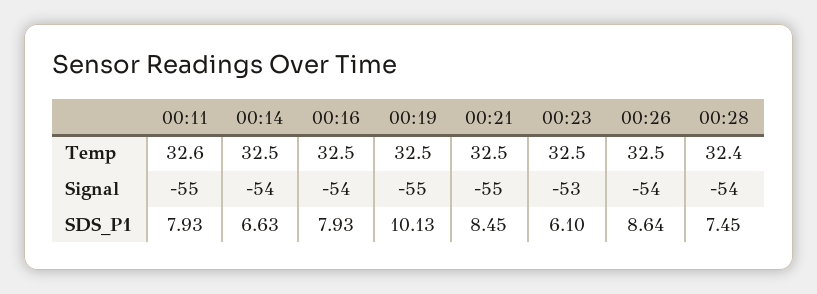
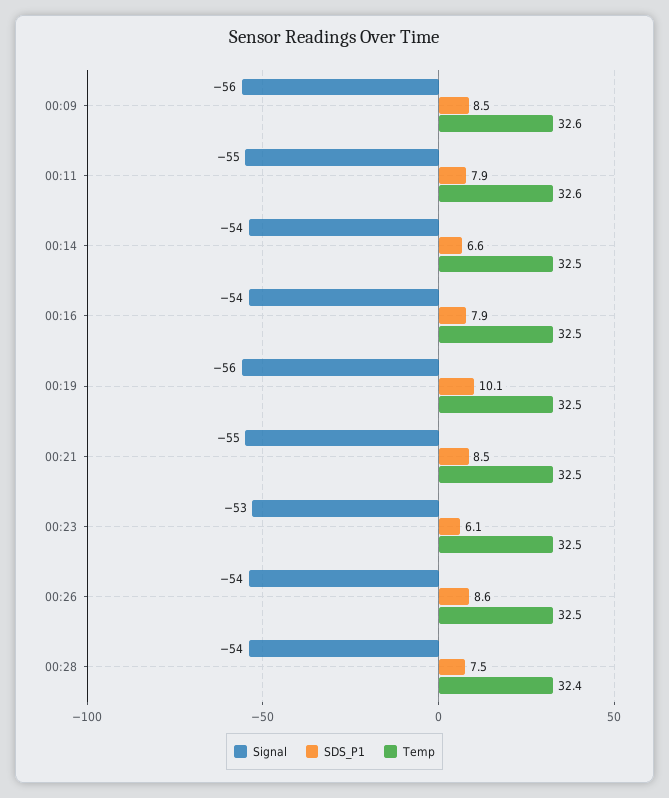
  {
    "Temp": {
      "00:11": 32.6,
      "00:14": 32.5,
      "00:16": 32.5,
      "00:19": 32.5,
      "00:21": 32.5,
      "00:23": 32.5,
      "00:26": 32.5,
-     "00:28": 32.4
+     "00:28": 32.4,
+     "00:09": 32.6
    },
    "Signal": {
      "00:11": -55,
      "00:14": -54,
      "00:16": -54,
-     "00:19": -55,
+     "00:19": -56,
      "00:21": -55,
      "00:23": -53,
      "00:26": -54,
-     "00:28": -54
+     "00:28": -54,
+     "00:09": -56
    },
    "SDS_P1": {
      "00:11": 7.93,
      "00:14": 6.63,
      "00:16": 7.93,
      "00:19": 10.13,
      "00:21": 8.45,
      "00:23": 6.1,
      "00:26": 8.64,
-     "00:28": 7.45
+     "00:28": 7.45,
+     "00:09": 8.5
    }
  }

